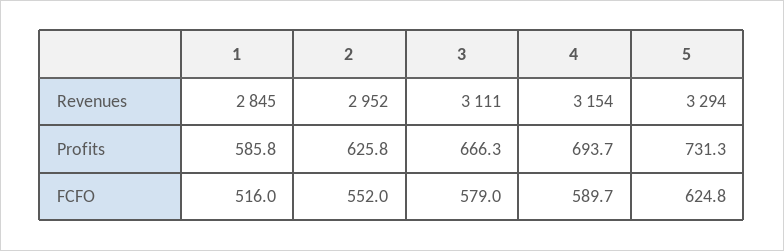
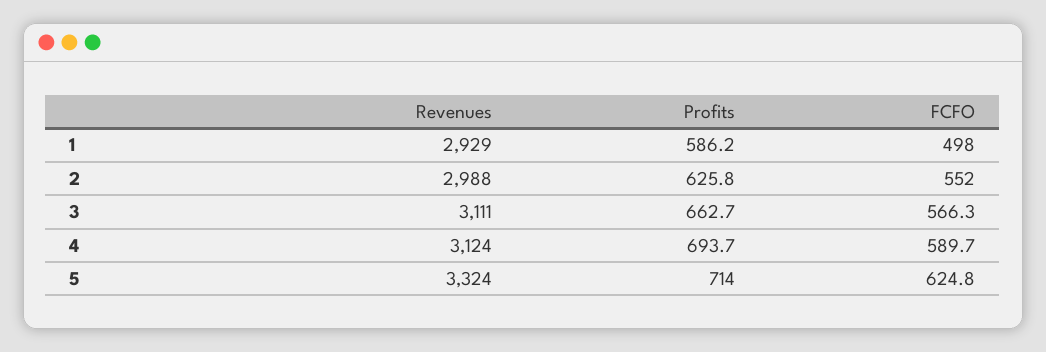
  {
    "1": {
-     "Revenues": 2845,
+     "Revenues": 2929,
-     "Profits": 585.8,
+     "Profits": 586.2,
-     "FCFO": 516
+     "FCFO": 498
    },
    "2": {
-     "Revenues": 2952,
+     "Revenues": 2988,
      "Profits": 625.8,
      "FCFO": 552
    },
    "3": {
      "Revenues": 3111,
-     "Profits": 666.3,
+     "Profits": 662.7,
-     "FCFO": 579
+     "FCFO": 566.3
    },
    "4": {
-     "Revenues": 3154,
+     "Revenues": 3124,
      "Profits": 693.7,
      "FCFO": 589.7
    },
    "5": {
-     "Revenues": 3294,
+     "Revenues": 3324,
-     "Profits": 731.3,
+     "Profits": 714,
      "FCFO": 624.8
    }
  }

